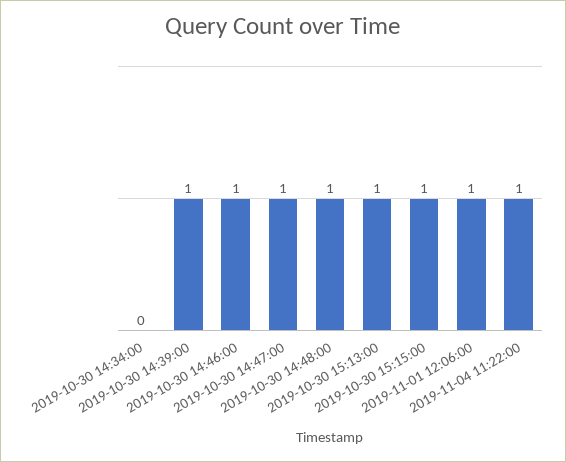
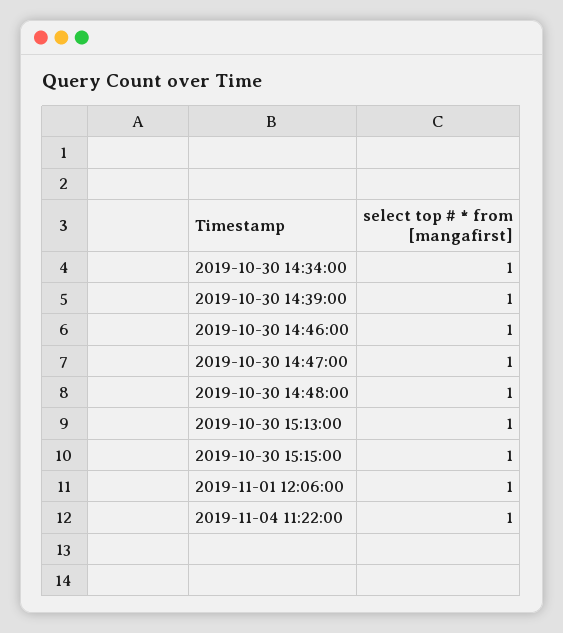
  {
-   "2019-10-30 14:34:00": 0,
+   "2019-10-30 14:34:00": 1,
    "2019-10-30 14:39:00": 1,
    "2019-10-30 14:46:00": 1,
    "2019-10-30 14:47:00": 1,
    "2019-10-30 14:48:00": 1,
    "2019-10-30 15:13:00": 1,
    "2019-10-30 15:15:00": 1,
    "2019-11-01 12:06:00": 1,
    "2019-11-04 11:22:00": 1
  }

